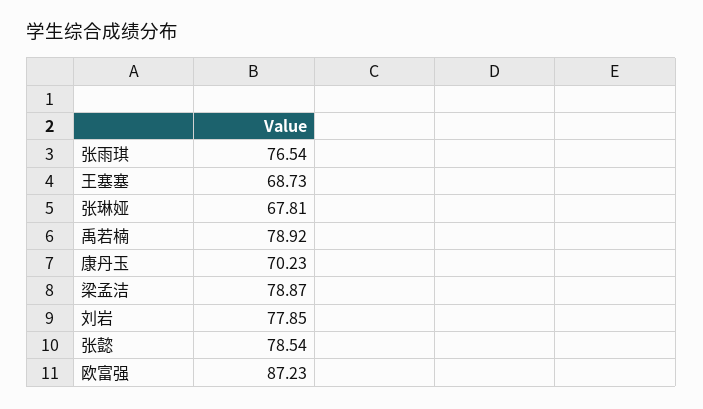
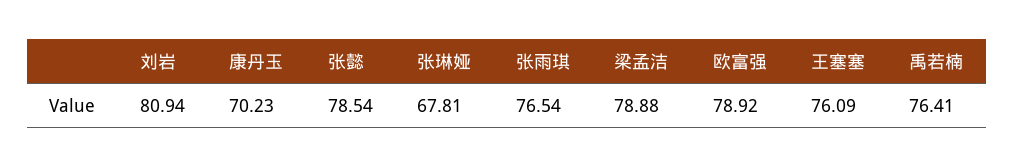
  {
    "张雨琪": 76.54,
-   "王塞塞": 68.73,
+   "王塞塞": 76.09,
    "张琳娅": 67.81,
-   "禹若楠": 78.92,
+   "禹若楠": 76.41,
    "康丹玉": 70.23,
-   "梁孟洁": 78.87,
+   "梁孟洁": 78.88,
-   "刘岩": 77.85,
+   "刘岩": 80.94,
    "张懿": 78.54,
-   "欧富强": 87.23
+   "欧富强": 78.92
  }

